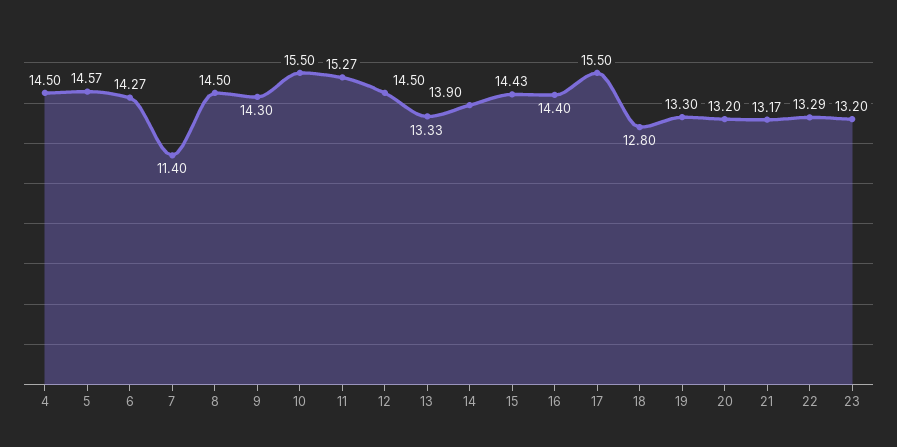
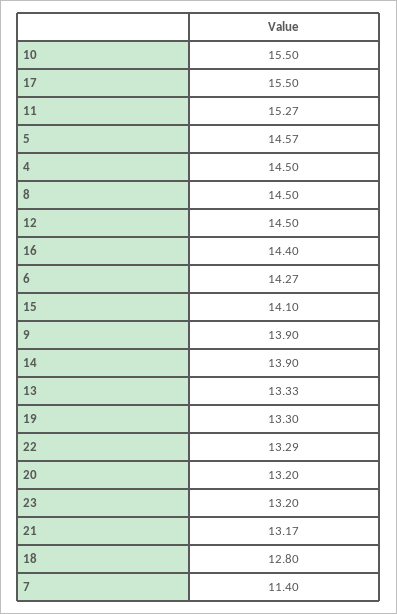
  {
    "4": 14.5,
    "5": 14.57,
    "6": 14.27,
    "7": 11.4,
    "8": 14.5,
-   "9": 14.3,
+   "9": 13.9,
    "10": 15.5,
    "11": 15.27,
    "12": 14.5,
    "13": 13.33,
    "14": 13.9,
-   "15": 14.43,
+   "15": 14.1,
    "16": 14.4,
    "17": 15.5,
    "18": 12.8,
    "19": 13.3,
    "20": 13.2,
    "21": 13.17,
    "22": 13.29,
    "23": 13.2
  }

